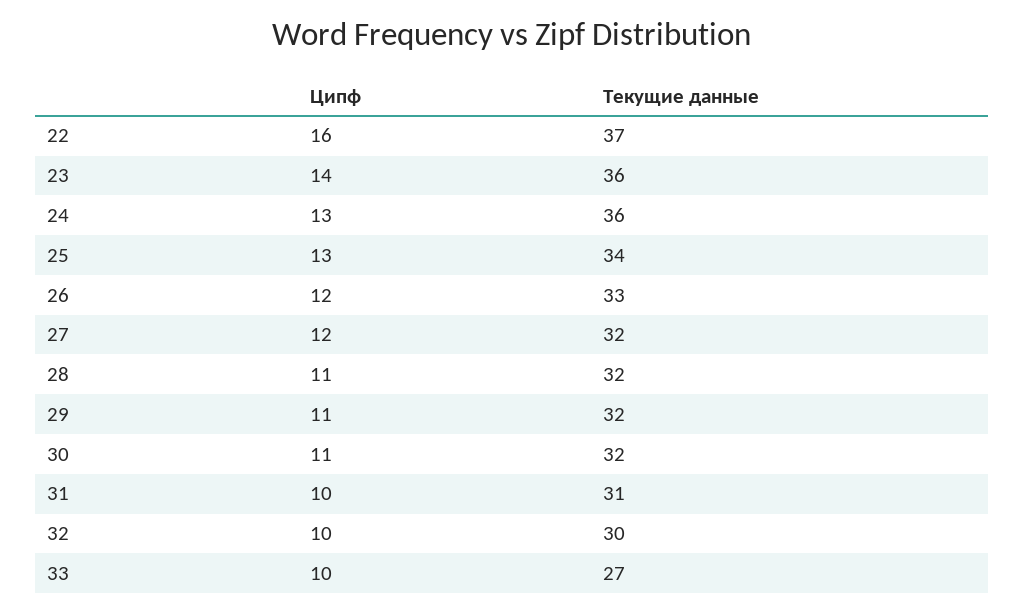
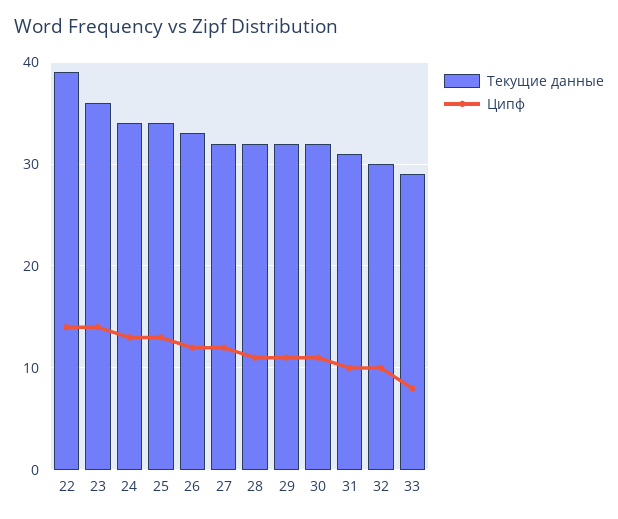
  {
    "Ципф": {
-     "22": 16,
+     "22": 14,
      "23": 14,
      "24": 13,
      "25": 13,
      "26": 12,
      "27": 12,
      "28": 11,
      "29": 11,
      "30": 11,
      "31": 10,
      "32": 10,
-     "33": 10
+     "33": 8
    },
    "Текущие данные": {
-     "22": 37,
+     "22": 39,
      "23": 36,
-     "24": 36,
+     "24": 34,
      "25": 34,
      "26": 33,
      "27": 32,
      "28": 32,
      "29": 32,
      "30": 32,
      "31": 31,
      "32": 30,
-     "33": 27
+     "33": 29
    }
  }

